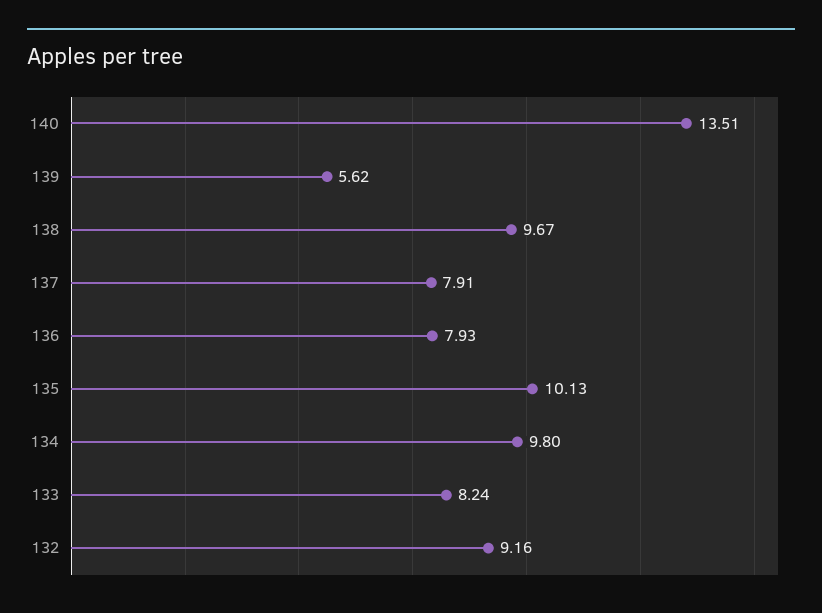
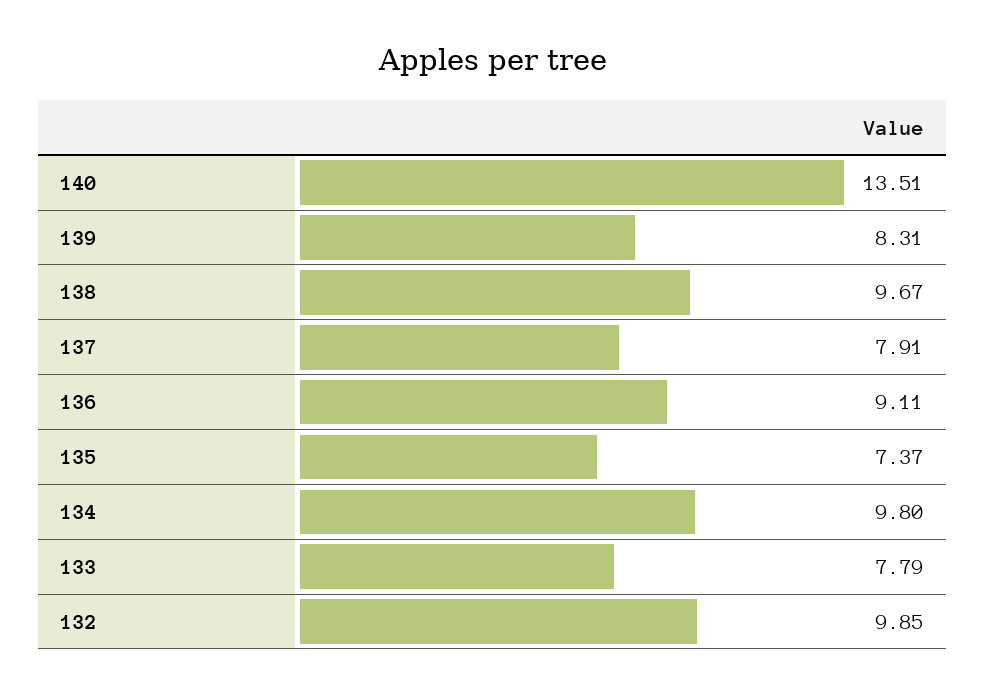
  {
    "140": 13.51,
-   "139": 5.62,
+   "139": 8.31,
    "138": 9.67,
    "137": 7.91,
-   "136": 7.93,
+   "136": 9.11,
-   "135": 10.13,
+   "135": 7.37,
    "134": 9.8,
-   "133": 8.24,
+   "133": 7.79,
-   "132": 9.16
+   "132": 9.85
  }

